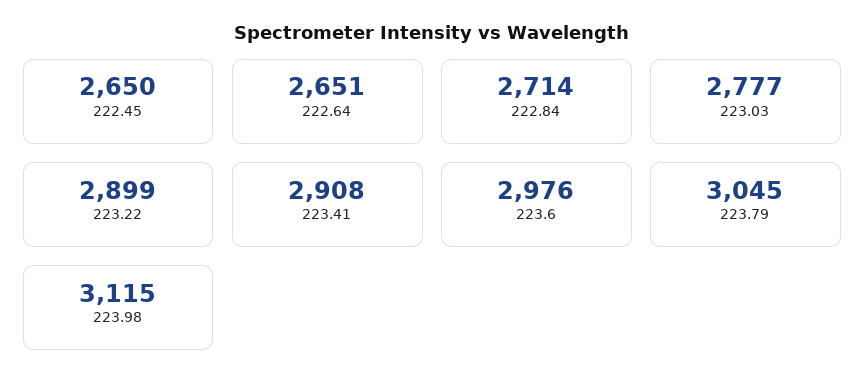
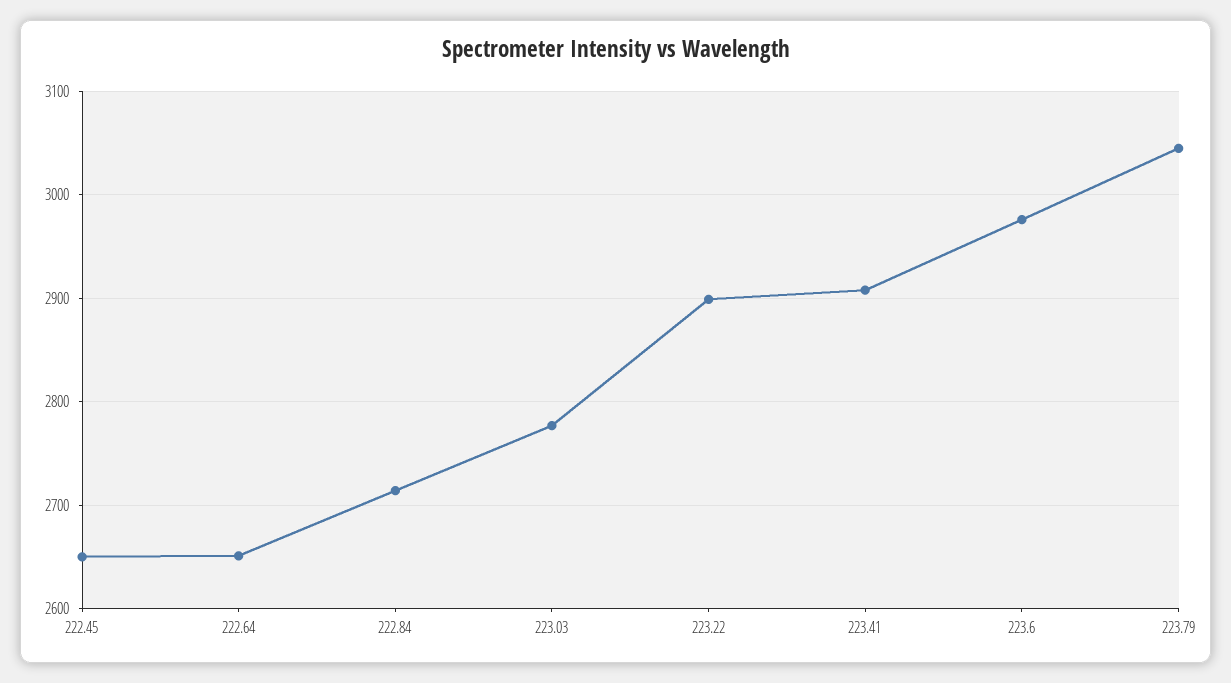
  {
    "222.45": 2650,
    "222.64": 2651,
    "222.84": 2714,
    "223.03": 2777,
    "223.22": 2899,
    "223.41": 2908,
    "223.6": 2976,
-   "223.79": 3045,
+   "223.79": 3045
-   "223.98": 3115
  }

